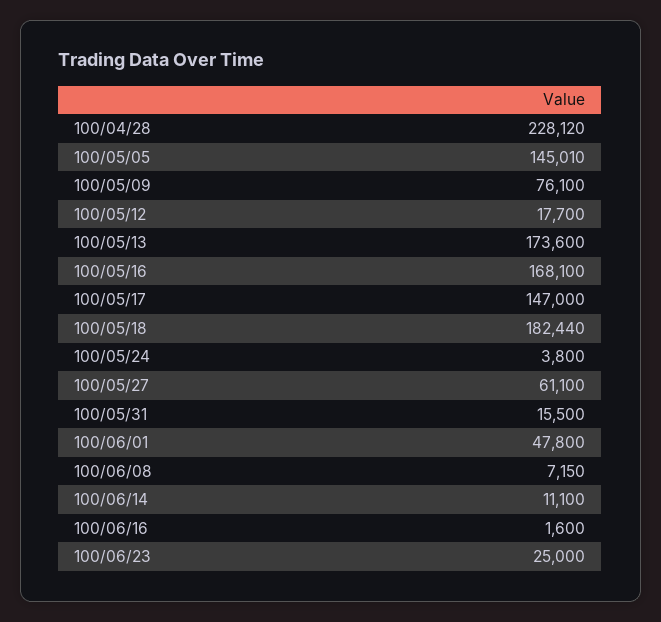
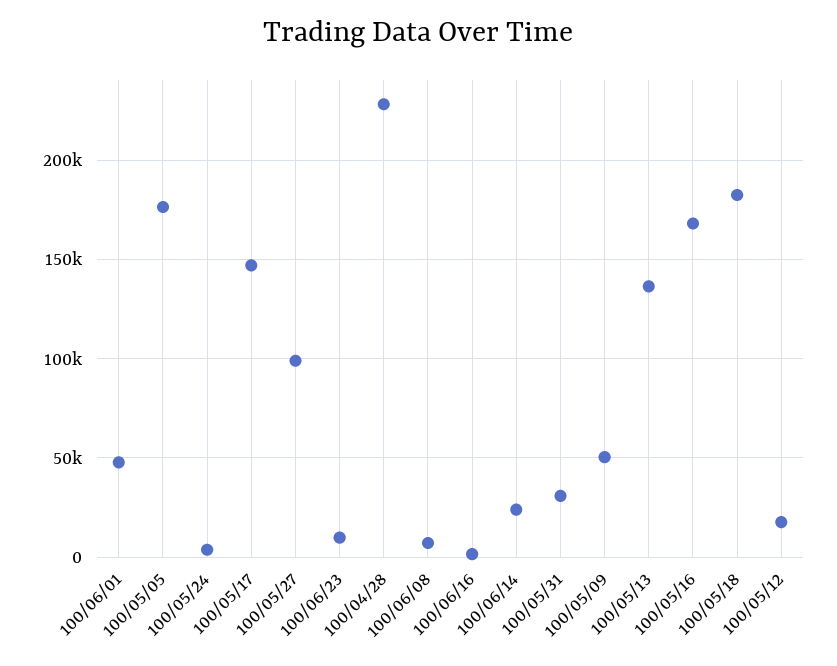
  {
    "100/04/28": 228120,
-   "100/05/05": 145010,
+   "100/05/05": 175000,
-   "100/05/09": 76100,
+   "100/05/09": 50000,
    "100/05/12": 17700,
-   "100/05/13": 173600,
+   "100/05/13": 135000,
    "100/05/16": 168100,
    "100/05/17": 147000,
    "100/05/18": 182440,
    "100/05/24": 3800,
-   "100/05/27": 61100,
+   "100/05/27": 100000,
-   "100/05/31": 15500,
+   "100/05/31": 30000,
    "100/06/01": 47800,
    "100/06/08": 7150,
-   "100/06/14": 11100,
+   "100/06/14": 25000,
    "100/06/16": 1600,
-   "100/06/23": 25000
+   "100/06/23": 10000
  }

